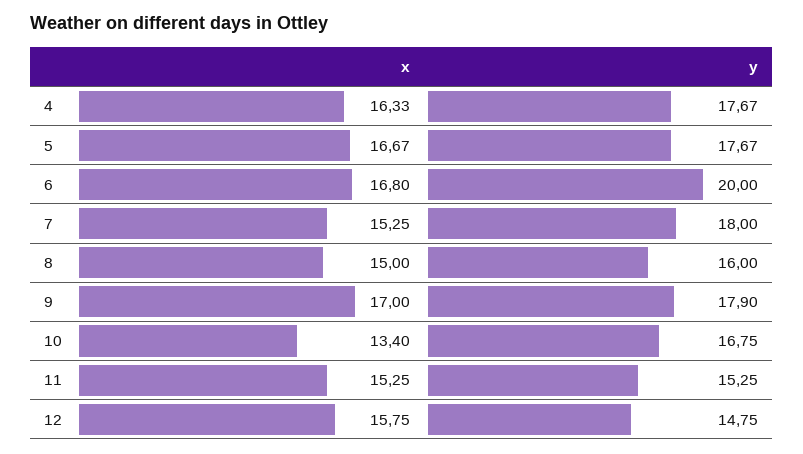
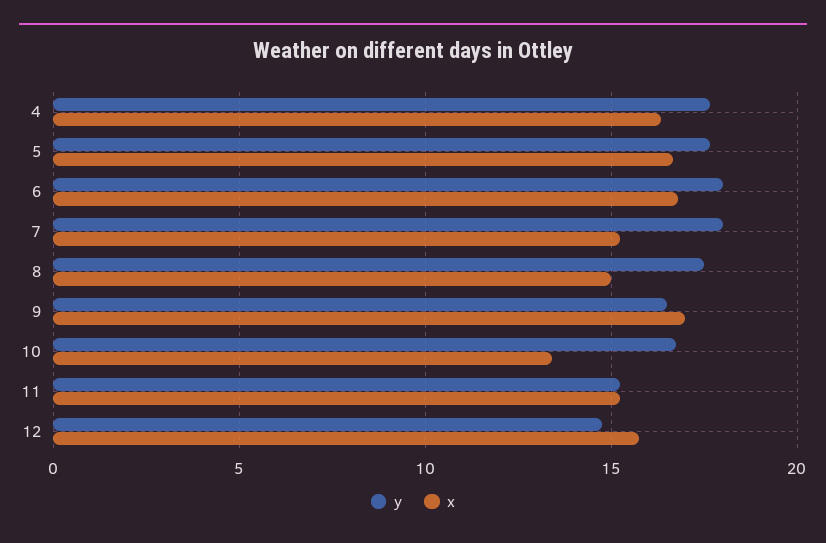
  {
    "x": {
      "4": 16.33,
      "5": 16.67,
      "6": 16.8,
      "7": 15.25,
      "8": 15,
      "9": 17,
      "10": 13.4,
      "11": 15.25,
      "12": 15.75
    },
    "y": {
      "4": 17.67,
      "5": 17.67,
-     "6": 20,
+     "6": 18,
      "7": 18,
-     "8": 16,
+     "8": 17.5,
-     "9": 17.9,
+     "9": 16.5,
      "10": 16.75,
      "11": 15.25,
      "12": 14.75
    }
  }

